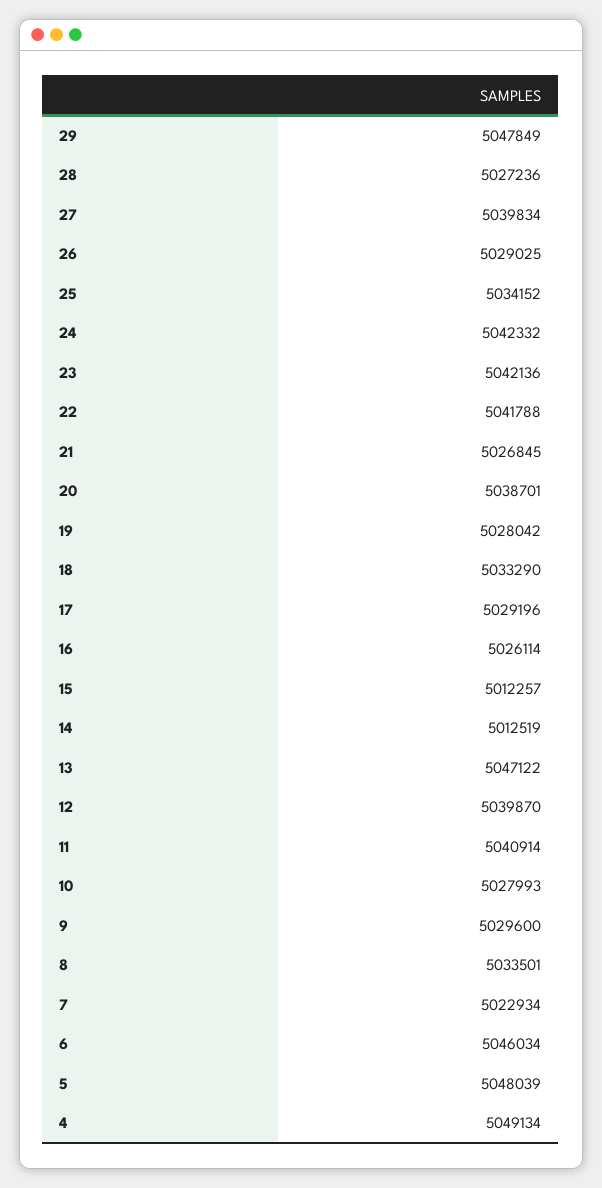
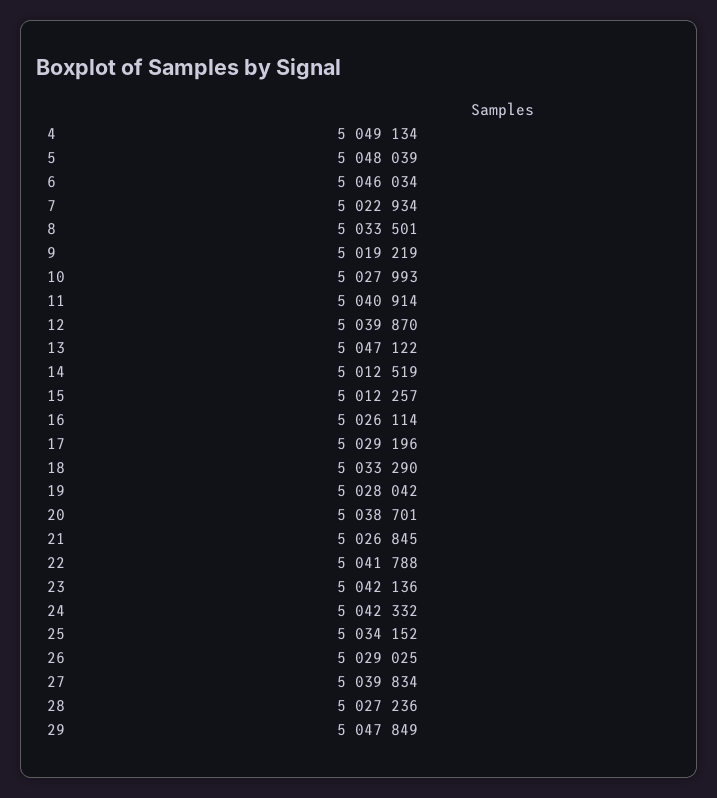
  {
    "29": 5047849,
    "28": 5027236,
    "27": 5039834,
    "26": 5029025,
    "25": 5034152,
    "24": 5042332,
    "23": 5042136,
    "22": 5041788,
    "21": 5026845,
    "20": 5038701,
    "19": 5028042,
    "18": 5033290,
    "17": 5029196,
    "16": 5026114,
    "15": 5012257,
    "14": 5012519,
    "13": 5047122,
    "12": 5039870,
    "11": 5040914,
    "10": 5027993,
-   "9": 5029600,
+   "9": 5019219,
    "8": 5033501,
    "7": 5022934,
    "6": 5046034,
    "5": 5048039,
    "4": 5049134
  }

